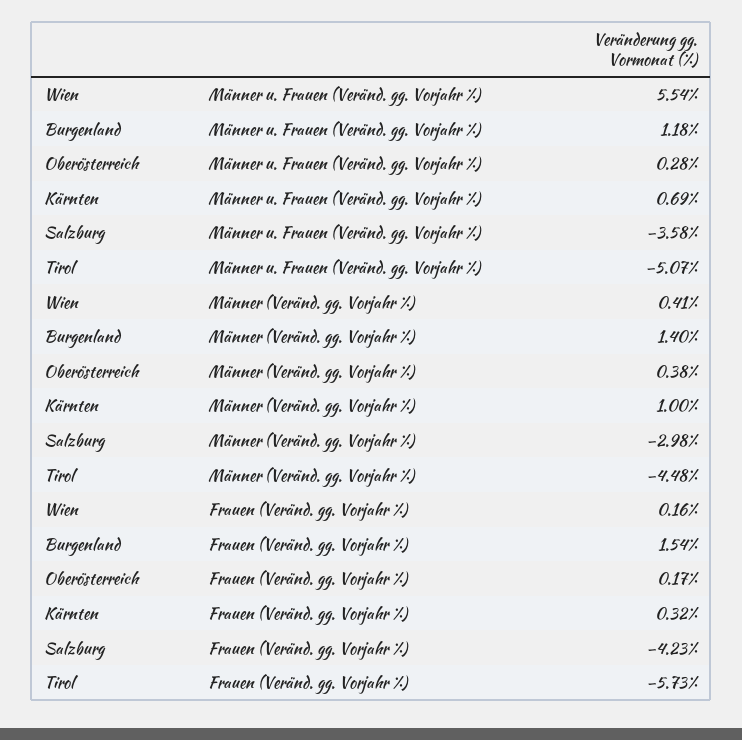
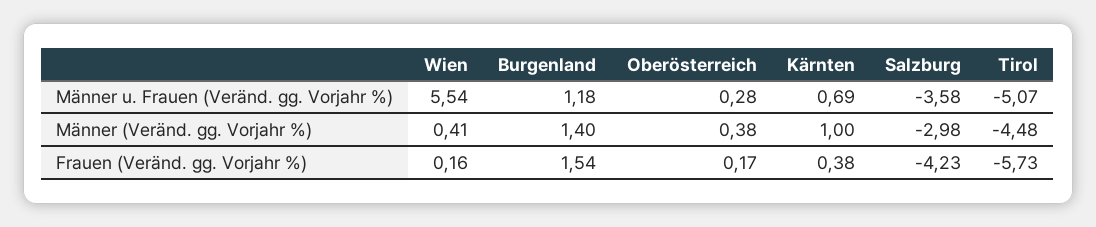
  {
    "Wien": {
      "Männer u. Frauen (Veränd. gg. Vorjahr %)": 5.54,
      "Männer (Veränd. gg. Vorjahr %)": 0.41,
      "Frauen (Veränd. gg. Vorjahr %)": 0.16
    },
    "Burgenland": {
      "Männer u. Frauen (Veränd. gg. Vorjahr %)": 1.18,
      "Männer (Veränd. gg. Vorjahr %)": 1.4,
      "Frauen (Veränd. gg. Vorjahr %)": 1.54
    },
    "Oberösterreich": {
      "Männer u. Frauen (Veränd. gg. Vorjahr %)": 0.28,
      "Männer (Veränd. gg. Vorjahr %)": 0.38,
      "Frauen (Veränd. gg. Vorjahr %)": 0.17
    },
    "Kärnten": {
      "Männer u. Frauen (Veränd. gg. Vorjahr %)": 0.69,
      "Männer (Veränd. gg. Vorjahr %)": 1,
-     "Frauen (Veränd. gg. Vorjahr %)": 0.32
+     "Frauen (Veränd. gg. Vorjahr %)": 0.38
    },
    "Salzburg": {
      "Männer u. Frauen (Veränd. gg. Vorjahr %)": -3.58,
      "Männer (Veränd. gg. Vorjahr %)": -2.98,
      "Frauen (Veränd. gg. Vorjahr %)": -4.23
    },
    "Tirol": {
      "Männer u. Frauen (Veränd. gg. Vorjahr %)": -5.07,
      "Männer (Veränd. gg. Vorjahr %)": -4.48,
      "Frauen (Veränd. gg. Vorjahr %)": -5.73
    }
  }

